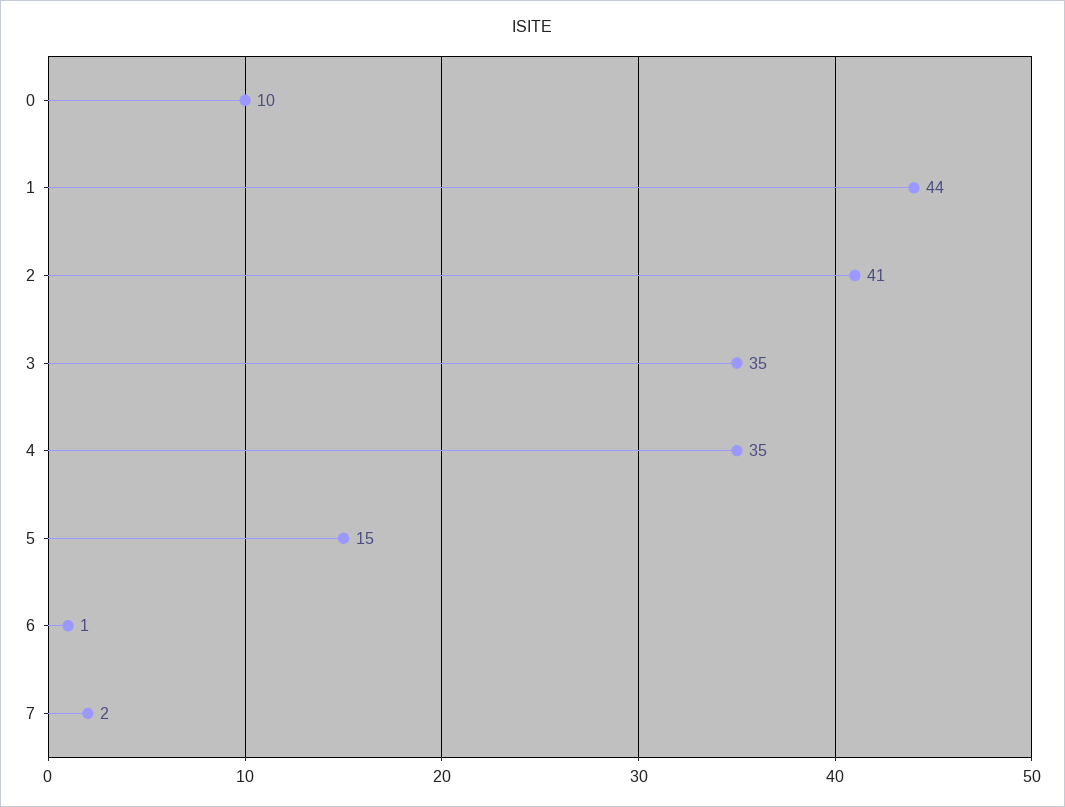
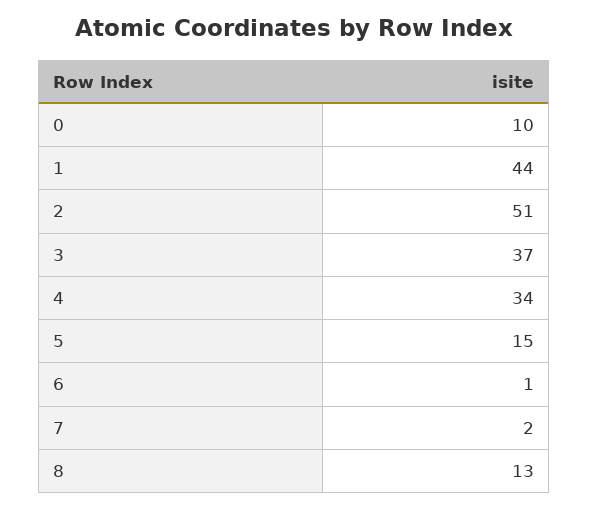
  {
    "0": 10,
    "1": 44,
-   "2": 41,
+   "2": 51,
-   "3": 35,
+   "3": 37,
-   "4": 35,
+   "4": 34,
    "5": 15,
    "6": 1,
-   "7": 2
+   "7": 2,
+   "8": 13
  }

